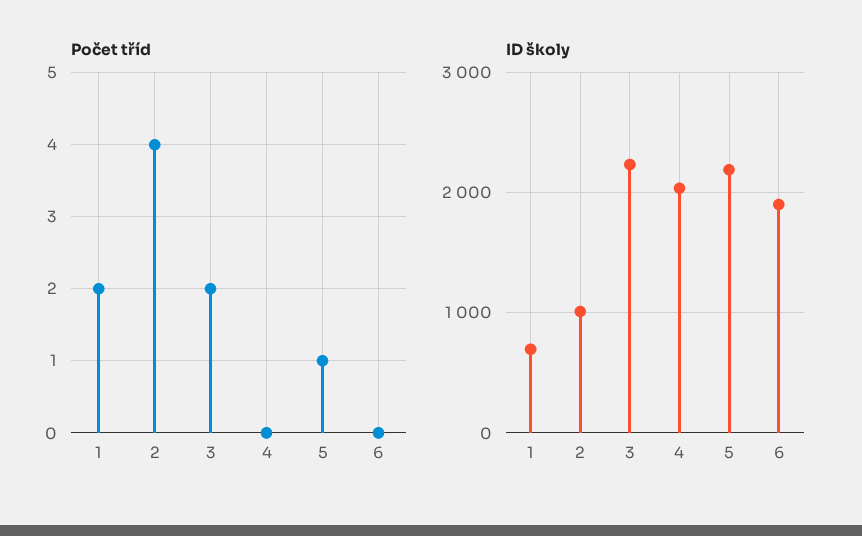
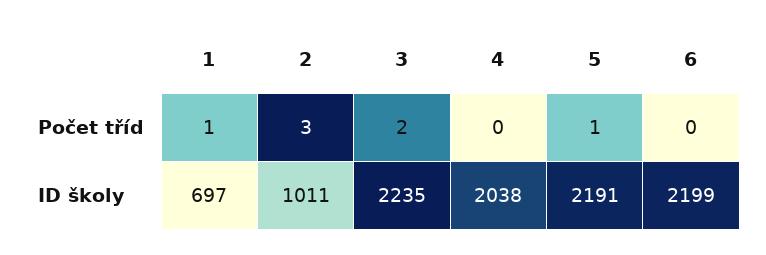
  {
    "Počet tříd": {
-     "1": 2,
+     "1": 1,
-     "2": 4,
+     "2": 3,
      "3": 2,
      "4": 0,
      "5": 1,
      "6": 0
    },
    "ID školy": {
      "1": 697,
      "2": 1011,
      "3": 2235,
      "4": 2038,
      "5": 2191,
-     "6": 1900
+     "6": 2199
    }
  }

